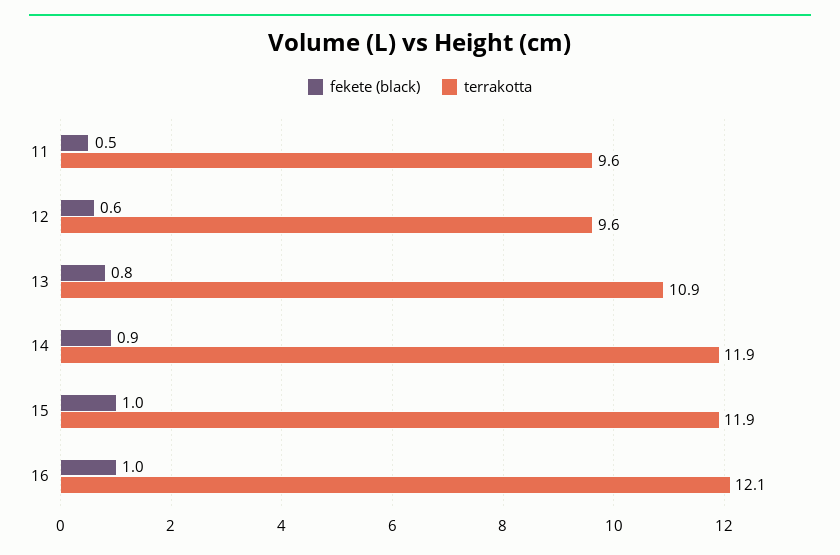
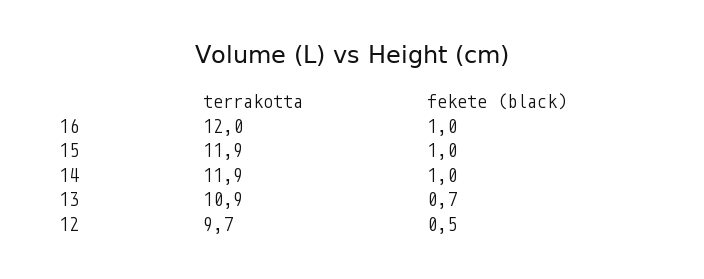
  {
    "fekete (black)": {
-     "11": 0.5,
-     "12": 0.6,
+     "12": 0.5,
-     "13": 0.8,
+     "13": 0.7,
-     "14": 0.9,
+     "14": 1,
      "15": 1,
      "16": 1
    },
    "terrakotta": {
-     "11": 9.6,
-     "12": 9.6,
+     "12": 9.7,
      "13": 10.9,
      "14": 11.9,
      "15": 11.9,
-     "16": 12.1
+     "16": 12
    }
  }

